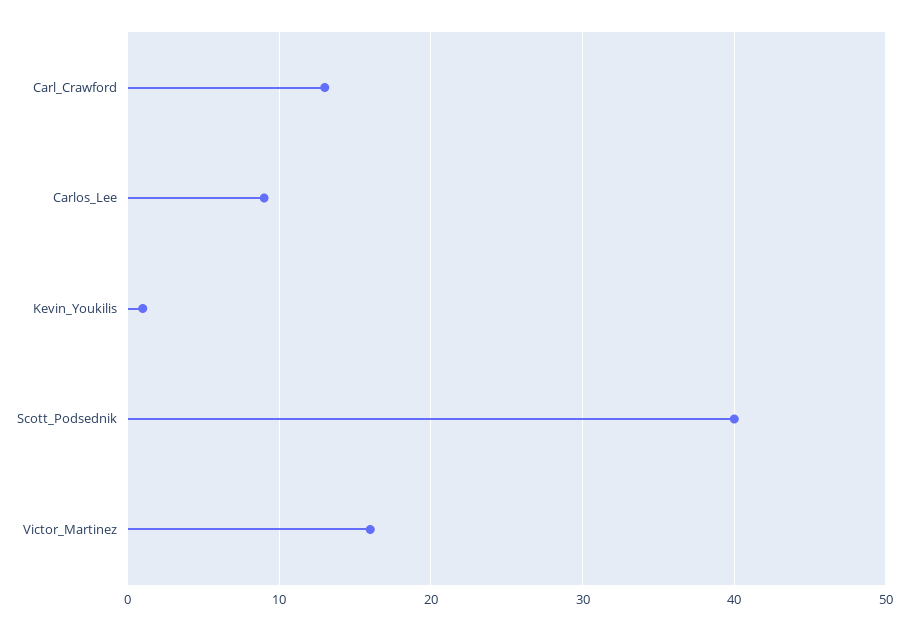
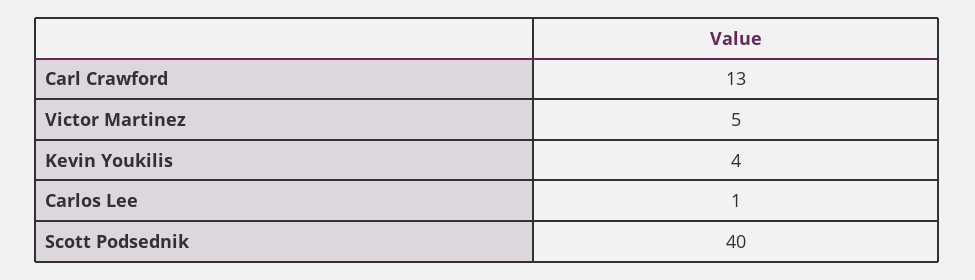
  {
    "Carl_Crawford": 13,
-   "Carlos_Lee": 9,
+   "Carlos_Lee": 1,
-   "Kevin_Youkilis": 1,
+   "Kevin_Youkilis": 4,
    "Scott_Podsednik": 40,
-   "Victor_Martinez": 16
+   "Victor_Martinez": 5
  }

